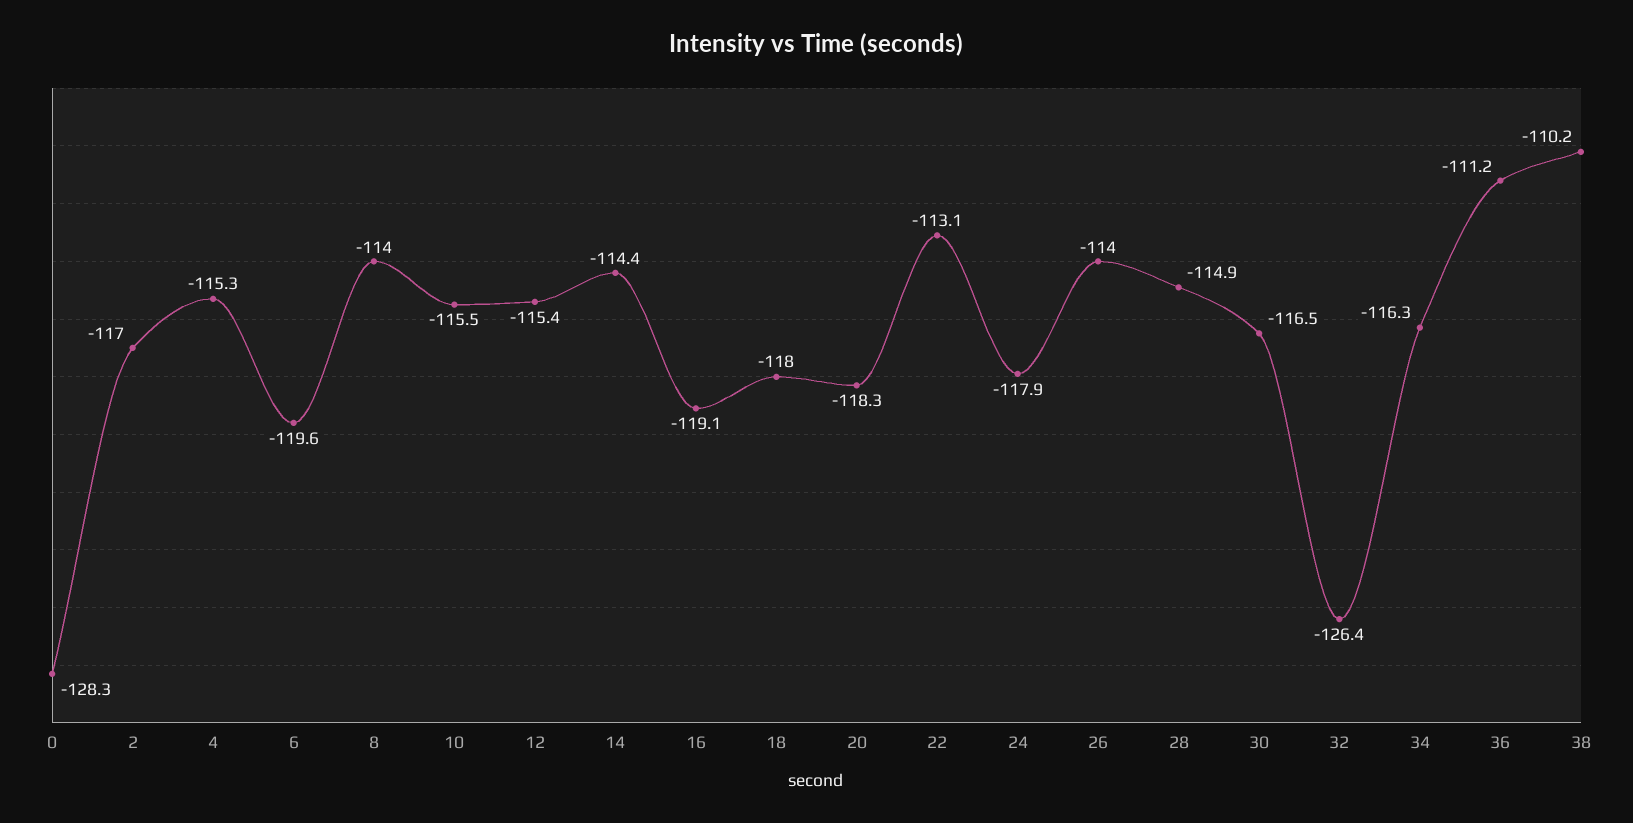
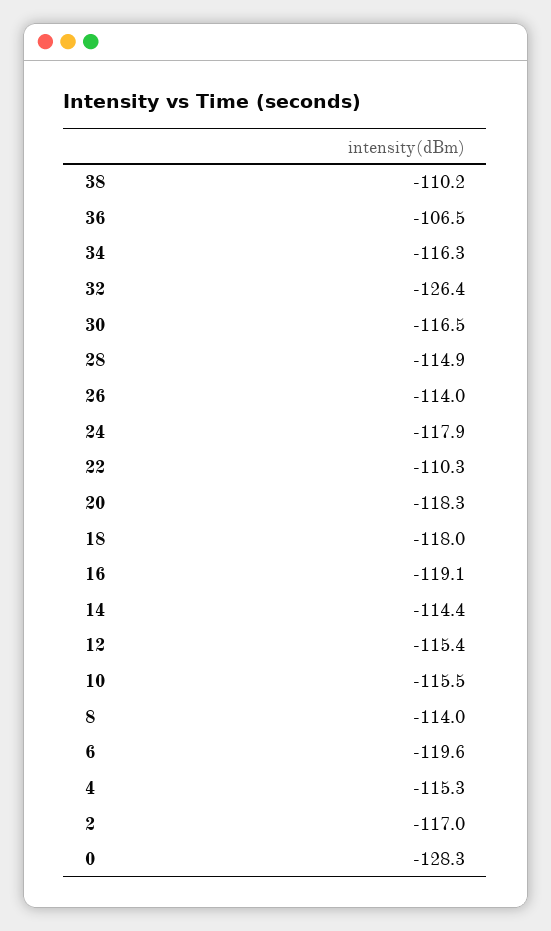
  {
    "0": -128.3,
    "2": -117,
    "4": -115.3,
    "6": -119.6,
    "8": -114,
    "10": -115.5,
    "12": -115.4,
    "14": -114.4,
    "16": -119.1,
    "18": -118,
    "20": -118.3,
-   "22": -113.1,
+   "22": -110.3,
    "24": -117.9,
    "26": -114,
    "28": -114.9,
    "30": -116.5,
    "32": -126.4,
    "34": -116.3,
-   "36": -111.2,
+   "36": -106.5,
    "38": -110.2
  }

